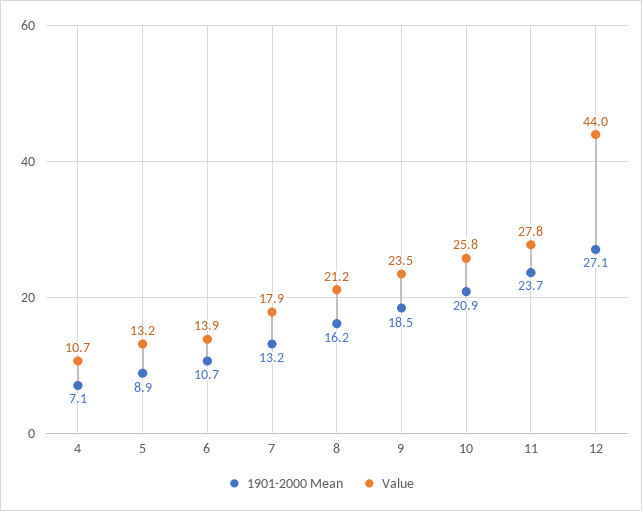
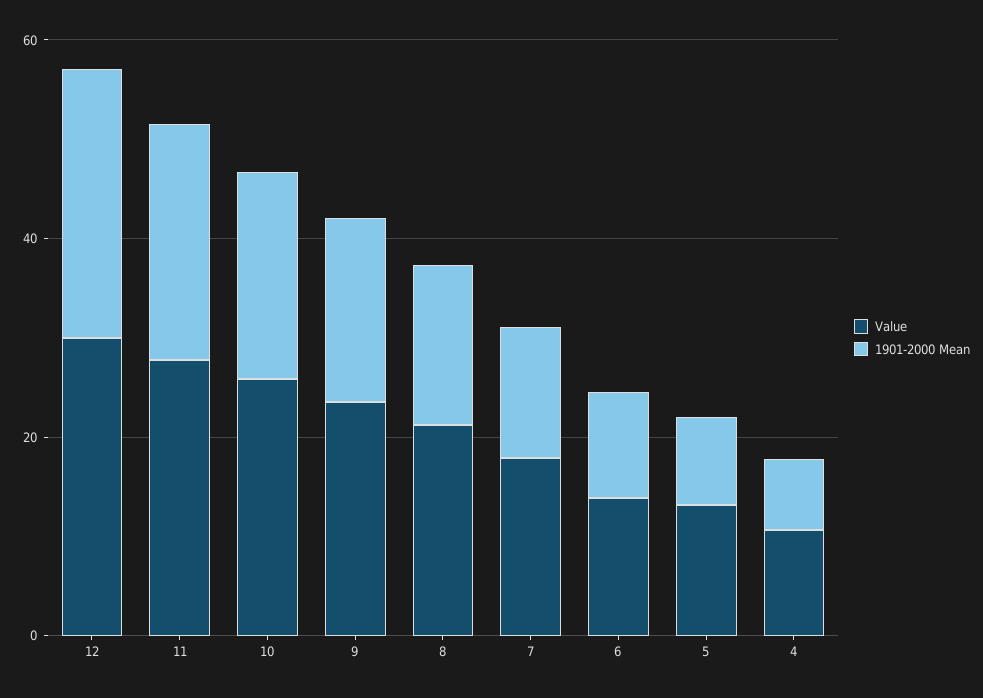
  {
    "1901-2000 Mean": {
      "4": 7.1,
      "5": 8.9,
      "6": 10.7,
      "7": 13.2,
      "8": 16.2,
      "9": 18.5,
      "10": 20.9,
      "11": 23.7,
      "12": 27.1
    },
    "Value": {
      "4": 10.7,
      "5": 13.2,
      "6": 13.9,
      "7": 17.9,
      "8": 21.2,
      "9": 23.5,
      "10": 25.8,
      "11": 27.8,
-     "12": 44
+     "12": 30
    }
  }

